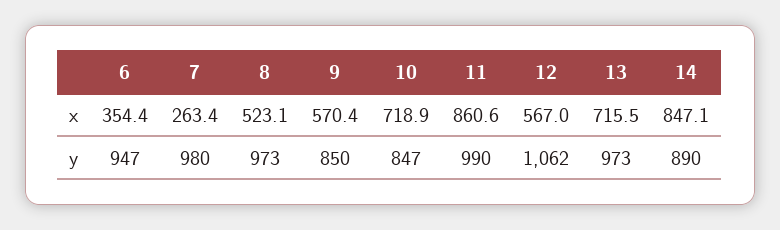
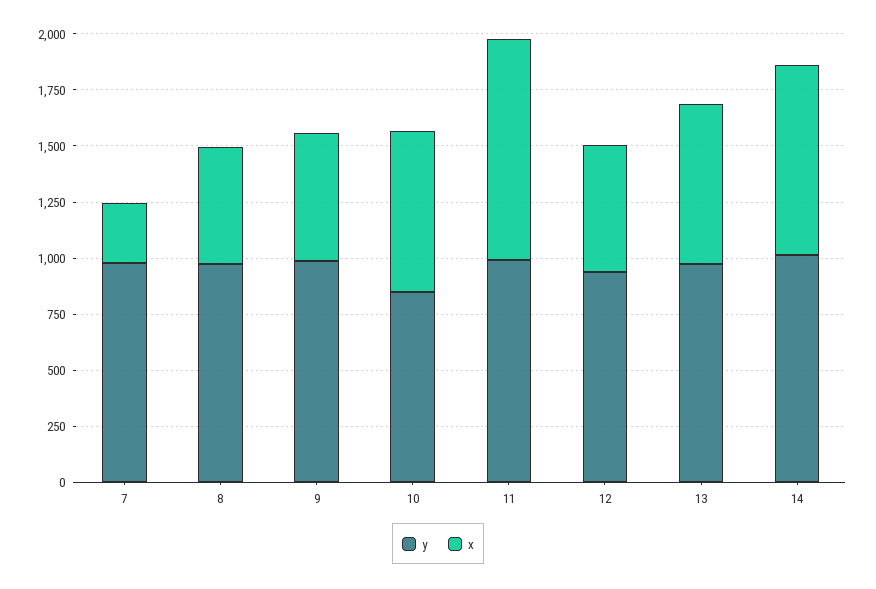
  {
    "x": {
-     "6": 354.4,
      "7": 263.4,
      "8": 523.1,
      "9": 570.4,
      "10": 718.9,
-     "11": 860.6,
+     "11": 1000,
      "12": 567,
      "13": 715.5,
      "14": 847.1
    },
    "y": {
-     "6": 947,
      "7": 980,
      "8": 973,
-     "9": 850,
+     "9": 1000,
      "10": 847,
      "11": 990,
-     "12": 1062,
+     "12": 950,
      "13": 973,
-     "14": 890
+     "14": 1000
    }
  }

